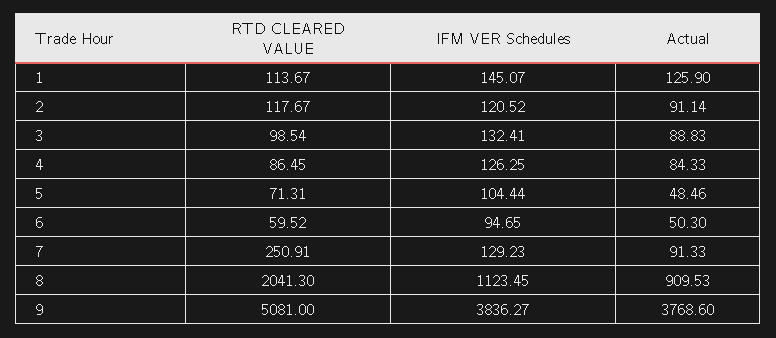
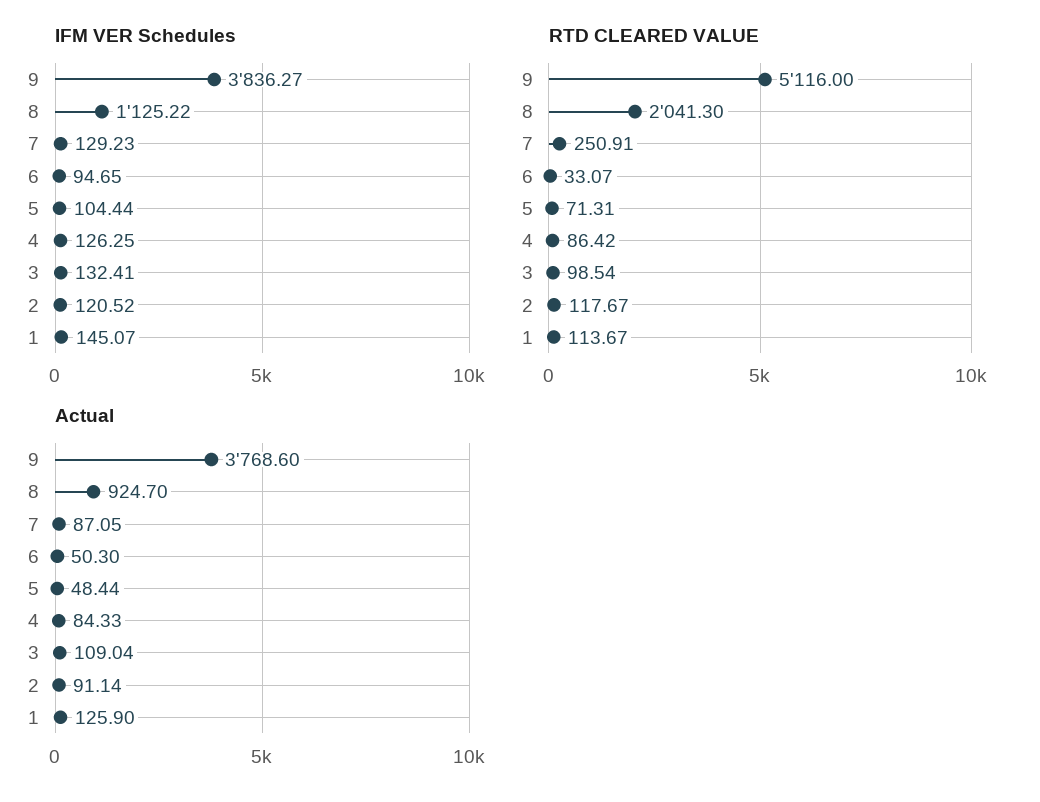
  {
    "RTD CLEARED VALUE": {
      "1": 113.67,
      "2": 117.67,
      "3": 98.54,
-     "4": 86.45,
+     "4": 86.42,
      "5": 71.31,
-     "6": 59.52,
+     "6": 33.07,
      "7": 250.91,
      "8": 2041.3,
-     "9": 5081
+     "9": 5116
    },
    "IFM VER Schedules": {
      "1": 145.07,
      "2": 120.52,
      "3": 132.41,
      "4": 126.25,
      "5": 104.44,
      "6": 94.65,
      "7": 129.23,
-     "8": 1123.45,
+     "8": 1125.22,
      "9": 3836.27
    },
    "Actual": {
      "1": 125.9,
      "2": 91.14,
-     "3": 88.83,
+     "3": 109.04,
      "4": 84.33,
-     "5": 48.46,
+     "5": 48.44,
      "6": 50.3,
-     "7": 91.33,
+     "7": 87.05,
-     "8": 909.53,
+     "8": 924.7,
      "9": 3768.6
    }
  }

